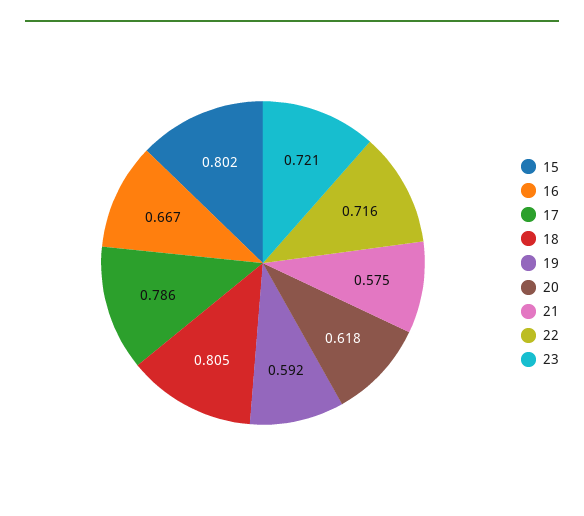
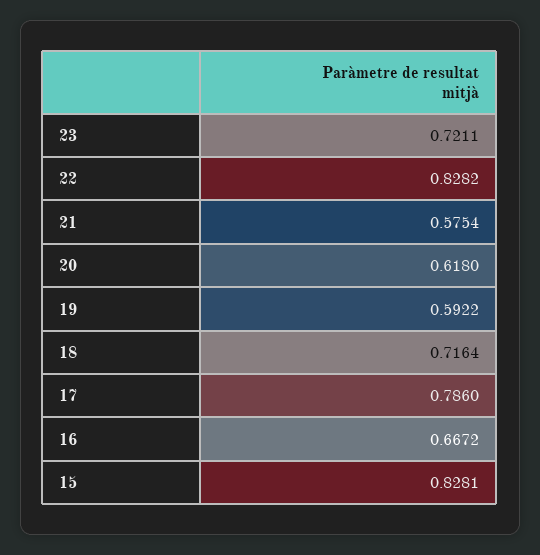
  {
-   "15": 0.802,
+   "15": 0.8281,
    "16": 0.6672,
    "17": 0.786,
-   "18": 0.805,
+   "18": 0.7164,
    "19": 0.5922,
    "20": 0.618,
    "21": 0.5754,
-   "22": 0.716,
+   "22": 0.8282,
    "23": 0.7211
  }

